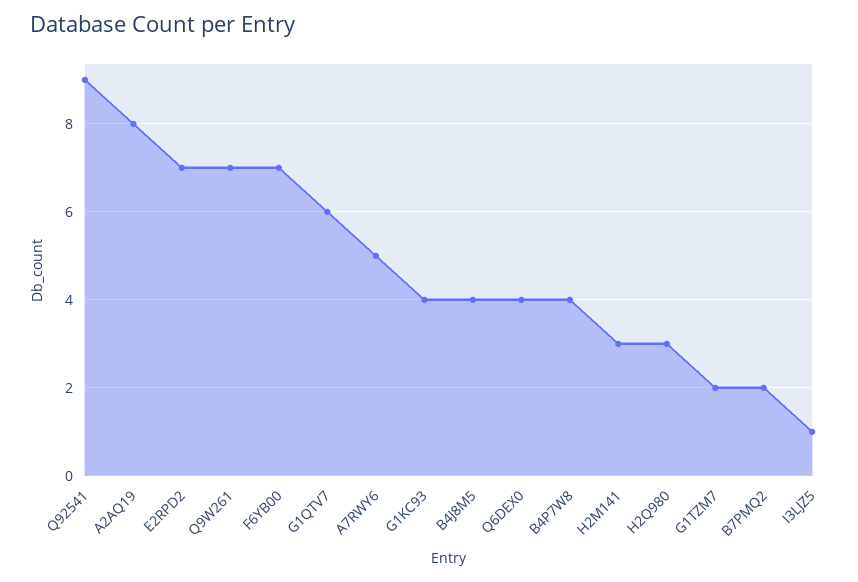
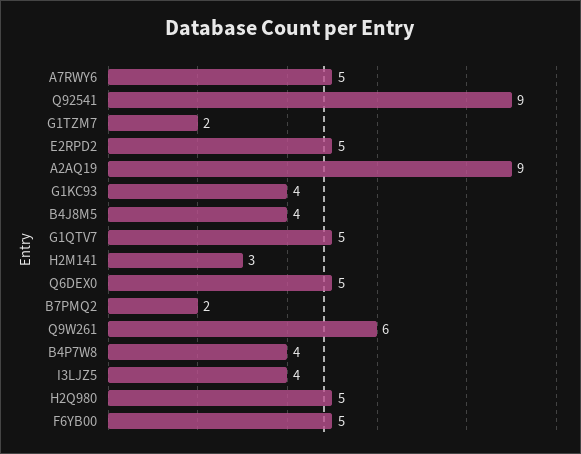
  {
    "Q92541": 9,
-   "A2AQ19": 8,
+   "A2AQ19": 9,
-   "E2RPD2": 7,
+   "E2RPD2": 5,
-   "Q9W261": 7,
+   "Q9W261": 6,
-   "F6YB00": 7,
+   "F6YB00": 5,
-   "G1QTV7": 6,
+   "G1QTV7": 5,
    "A7RWY6": 5,
    "G1KC93": 4,
    "B4J8M5": 4,
-   "Q6DEX0": 4,
+   "Q6DEX0": 5,
    "B4P7W8": 4,
    "H2M141": 3,
-   "H2Q980": 3,
+   "H2Q980": 5,
    "G1TZM7": 2,
    "B7PMQ2": 2,
-   "I3LJZ5": 1
+   "I3LJZ5": 4
  }

